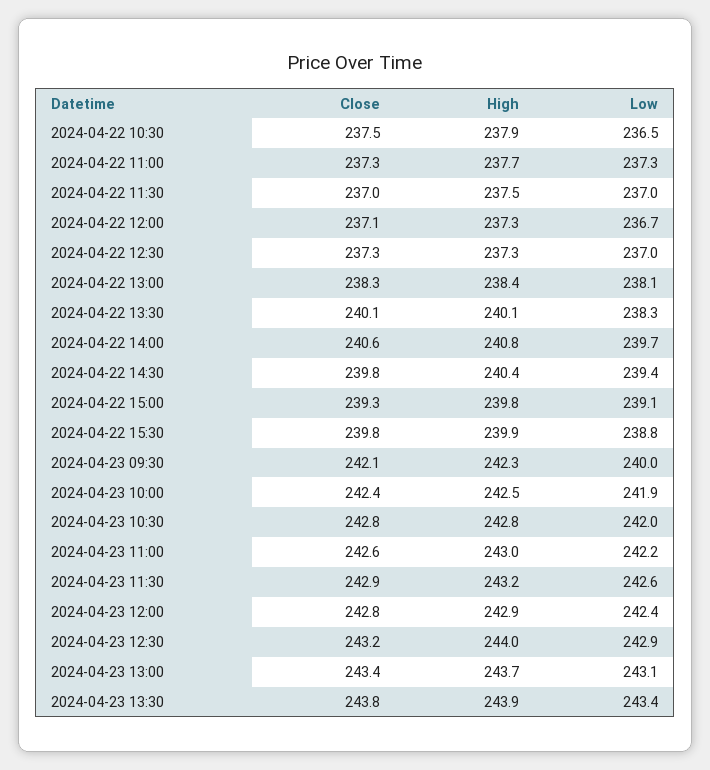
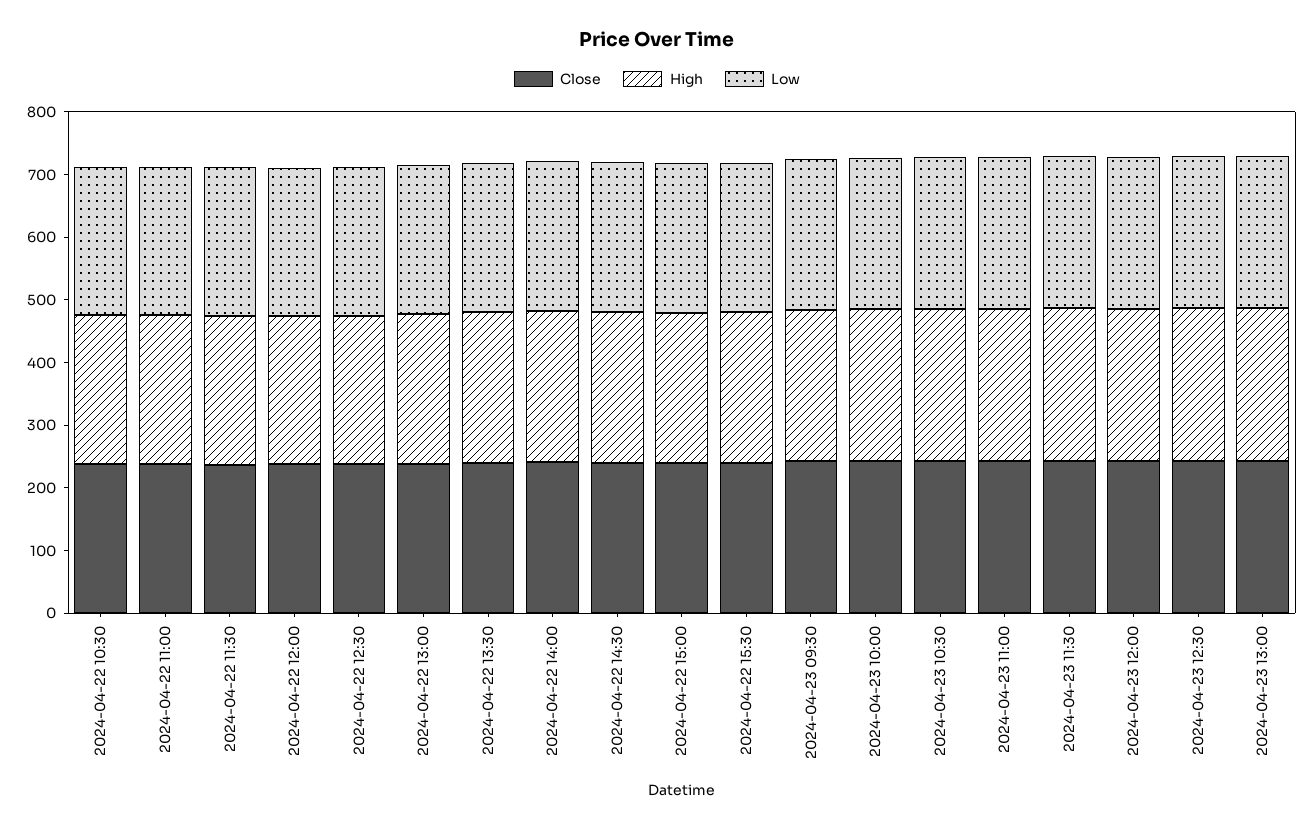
  {
    "Close": {
      "2024-04-22 10:30": 237.5,
      "2024-04-22 11:00": 237.3,
      "2024-04-22 11:30": 237,
      "2024-04-22 12:00": 237.1,
      "2024-04-22 12:30": 237.3,
      "2024-04-22 13:00": 238.3,
      "2024-04-22 13:30": 240.1,
      "2024-04-22 14:00": 240.6,
      "2024-04-22 14:30": 239.8,
      "2024-04-22 15:00": 239.3,
      "2024-04-22 15:30": 239.8,
      "2024-04-23 09:30": 242.1,
      "2024-04-23 10:00": 242.4,
      "2024-04-23 10:30": 242.8,
      "2024-04-23 11:00": 242.6,
      "2024-04-23 11:30": 242.9,
      "2024-04-23 12:00": 242.8,
      "2024-04-23 12:30": 243.2,
-     "2024-04-23 13:00": 243.4,
+     "2024-04-23 13:00": 243.4
-     "2024-04-23 13:30": 243.8
    },
    "High": {
      "2024-04-22 10:30": 237.9,
      "2024-04-22 11:00": 237.7,
      "2024-04-22 11:30": 237.5,
      "2024-04-22 12:00": 237.3,
      "2024-04-22 12:30": 237.3,
      "2024-04-22 13:00": 238.4,
      "2024-04-22 13:30": 240.1,
      "2024-04-22 14:00": 240.8,
      "2024-04-22 14:30": 240.4,
      "2024-04-22 15:00": 239.8,
      "2024-04-22 15:30": 239.9,
      "2024-04-23 09:30": 242.3,
      "2024-04-23 10:00": 242.5,
      "2024-04-23 10:30": 242.8,
      "2024-04-23 11:00": 243,
      "2024-04-23 11:30": 243.2,
      "2024-04-23 12:00": 242.9,
      "2024-04-23 12:30": 244,
-     "2024-04-23 13:00": 243.7,
+     "2024-04-23 13:00": 243.7
-     "2024-04-23 13:30": 243.9
    },
    "Low": {
      "2024-04-22 10:30": 236.5,
      "2024-04-22 11:00": 237.3,
      "2024-04-22 11:30": 237,
      "2024-04-22 12:00": 236.7,
      "2024-04-22 12:30": 237,
      "2024-04-22 13:00": 238.1,
      "2024-04-22 13:30": 238.3,
      "2024-04-22 14:00": 239.7,
      "2024-04-22 14:30": 239.4,
      "2024-04-22 15:00": 239.1,
      "2024-04-22 15:30": 238.8,
      "2024-04-23 09:30": 240,
      "2024-04-23 10:00": 241.9,
      "2024-04-23 10:30": 242,
      "2024-04-23 11:00": 242.2,
      "2024-04-23 11:30": 242.6,
      "2024-04-23 12:00": 242.4,
      "2024-04-23 12:30": 242.9,
-     "2024-04-23 13:00": 243.1,
+     "2024-04-23 13:00": 243.1
-     "2024-04-23 13:30": 243.4
    }
  }

